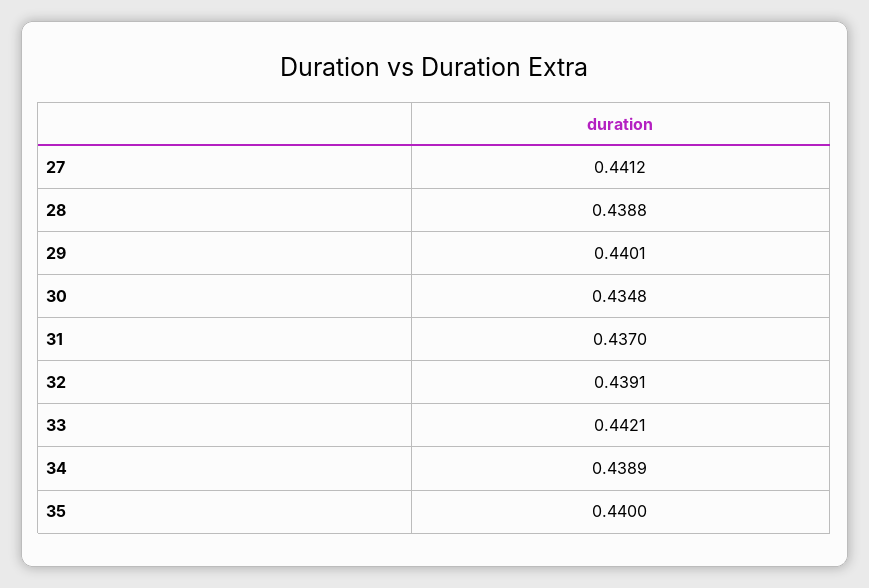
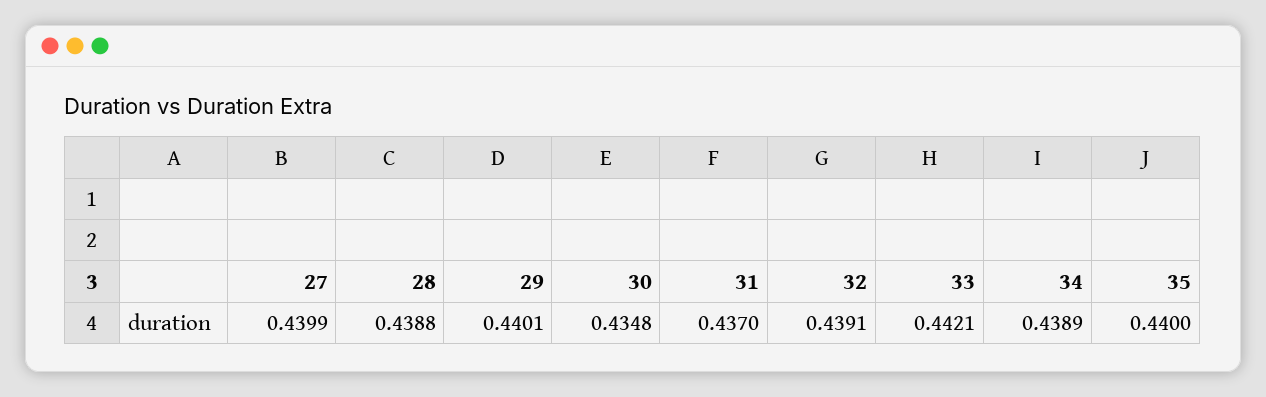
  {
-   "27": 0.4412,
+   "27": 0.4399,
    "28": 0.4388,
    "29": 0.4401,
    "30": 0.4348,
    "31": 0.437,
    "32": 0.4391,
    "33": 0.4421,
    "34": 0.4389,
    "35": 0.44
  }

